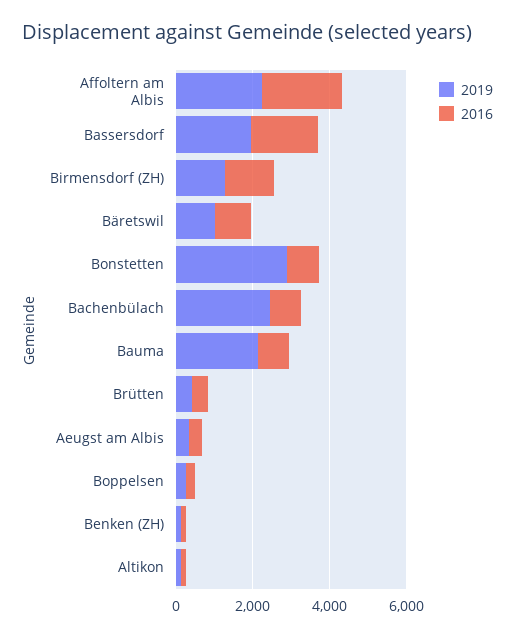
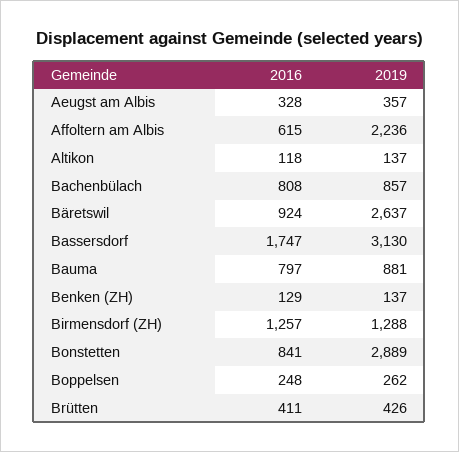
  {
    "2019": {
      "Affoltern am Albis": 2236,
-     "Bassersdorf": 2000,
+     "Bassersdorf": 3130,
      "Birmensdorf (ZH)": 1288,
-     "Bäretswil": 1000,
+     "Bäretswil": 2637,
      "Bonstetten": 2889,
-     "Bachenbülach": 2500,
+     "Bachenbülach": 857,
-     "Bauma": 2000,
+     "Bauma": 881,
      "Brütten": 426,
      "Aeugst am Albis": 357,
      "Boppelsen": 262,
      "Benken (ZH)": 137,
      "Altikon": 137
    },
    "2016": {
-     "Affoltern am Albis": 2000,
+     "Affoltern am Albis": 615,
      "Bassersdorf": 1747,
      "Birmensdorf (ZH)": 1257,
      "Bäretswil": 924,
      "Bonstetten": 841,
      "Bachenbülach": 808,
      "Bauma": 797,
      "Brütten": 411,
      "Aeugst am Albis": 328,
      "Boppelsen": 248,
      "Benken (ZH)": 129,
      "Altikon": 118
    }
  }

